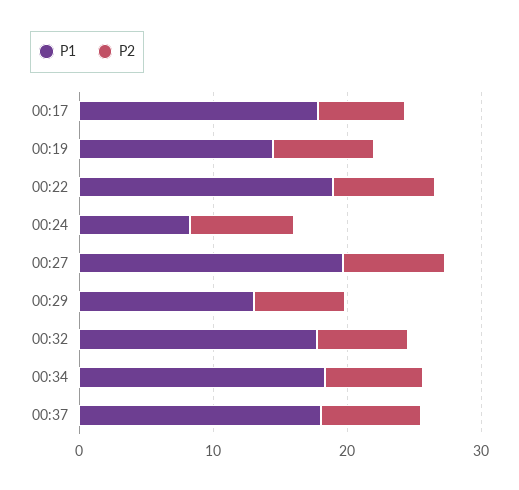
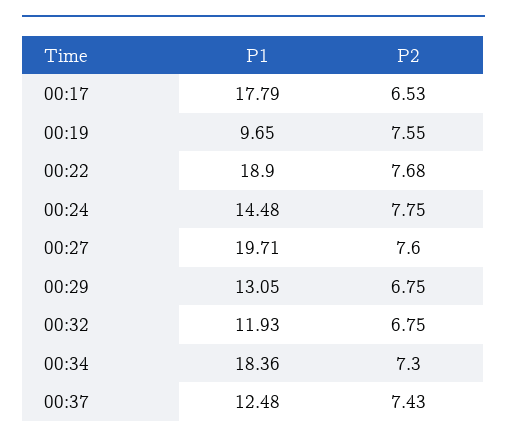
  {
    "P1": {
      "00:17": 17.79,
-     "00:19": 14,
+     "00:19": 9.65,
      "00:22": 18.9,
-     "00:24": 8,
+     "00:24": 14.48,
      "00:27": 19.71,
      "00:29": 13.05,
-     "00:32": 18,
+     "00:32": 11.93,
      "00:34": 18.36,
-     "00:37": 18
+     "00:37": 12.48
    },
    "P2": {
      "00:17": 6.53,
      "00:19": 7.55,
      "00:22": 7.68,
      "00:24": 7.75,
      "00:27": 7.6,
      "00:29": 6.75,
      "00:32": 6.75,
      "00:34": 7.3,
      "00:37": 7.43
    }
  }

